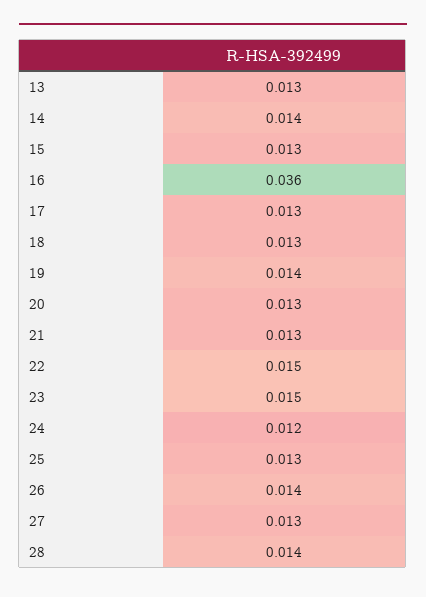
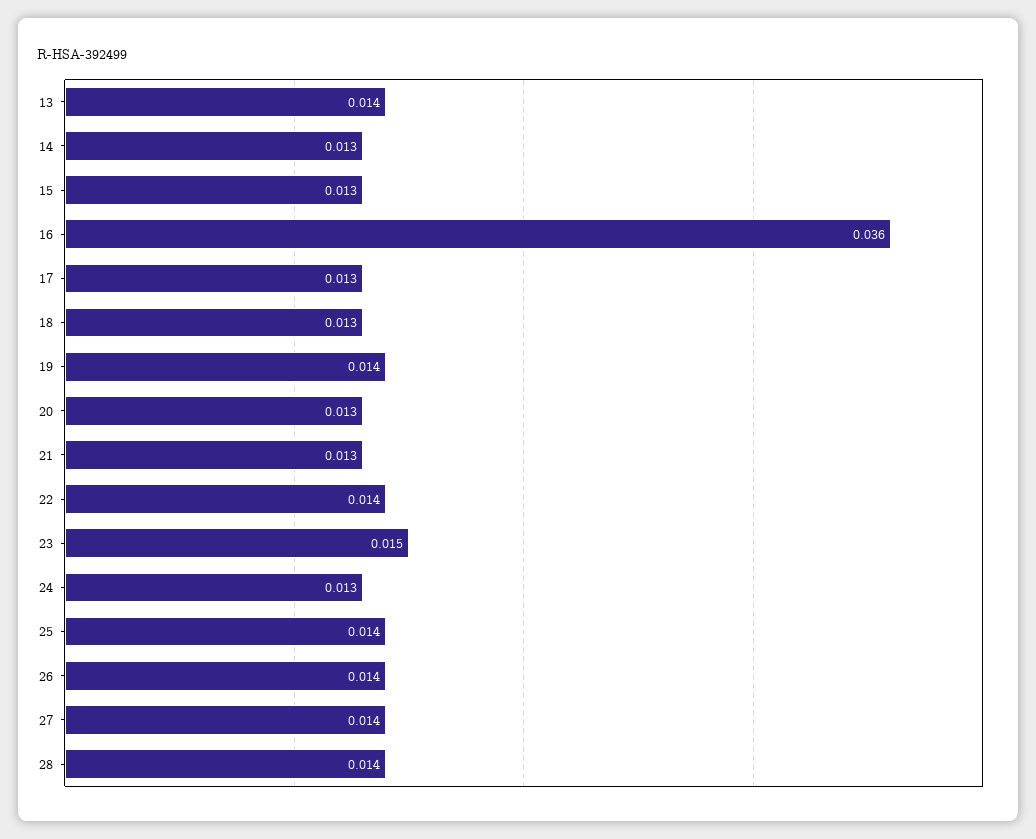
  {
-   "13": 0.013,
+   "13": 0.014,
-   "14": 0.014,
+   "14": 0.013,
    "15": 0.013,
    "16": 0.036,
    "17": 0.013,
    "18": 0.013,
    "19": 0.014,
    "20": 0.013,
    "21": 0.013,
-   "22": 0.015,
+   "22": 0.014,
    "23": 0.015,
-   "24": 0.012,
+   "24": 0.013,
-   "25": 0.013,
+   "25": 0.014,
    "26": 0.014,
-   "27": 0.013,
+   "27": 0.014,
    "28": 0.014
  }

